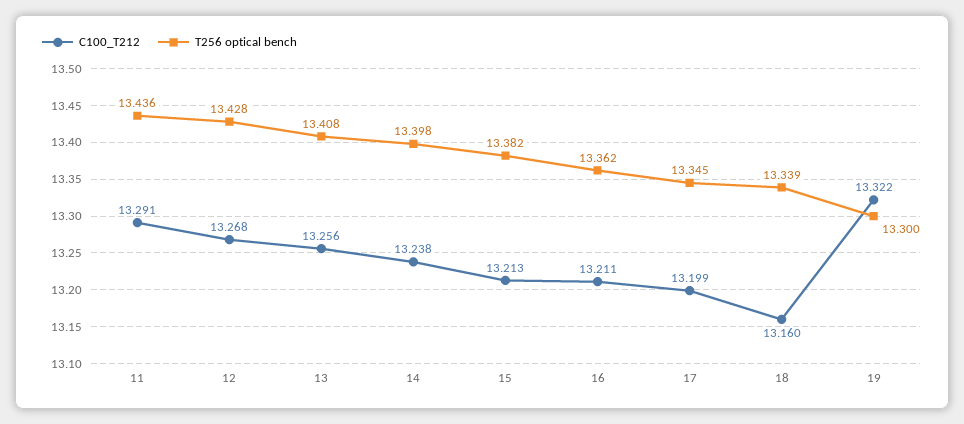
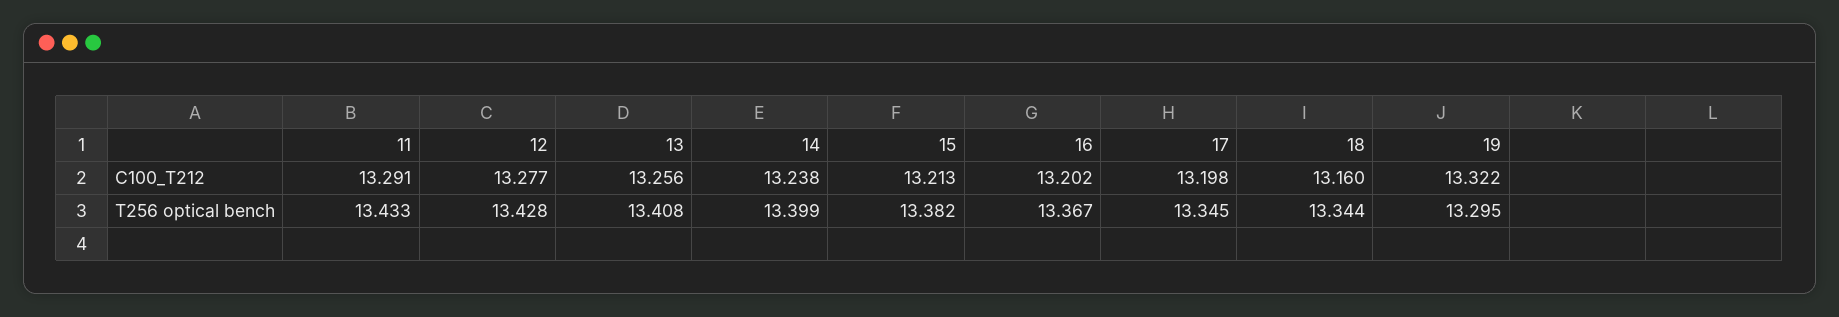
  {
    "C100_T212": {
      "11": 13.291,
-     "12": 13.268,
+     "12": 13.277,
      "13": 13.256,
      "14": 13.238,
      "15": 13.213,
-     "16": 13.211,
+     "16": 13.202,
-     "17": 13.199,
+     "17": 13.198,
      "18": 13.16,
      "19": 13.322
    },
    "T256 optical bench": {
-     "11": 13.436,
+     "11": 13.433,
      "12": 13.428,
      "13": 13.408,
-     "14": 13.398,
+     "14": 13.399,
      "15": 13.382,
-     "16": 13.362,
+     "16": 13.367,
      "17": 13.345,
-     "18": 13.339,
+     "18": 13.344,
-     "19": 13.3
+     "19": 13.295
    }
  }

